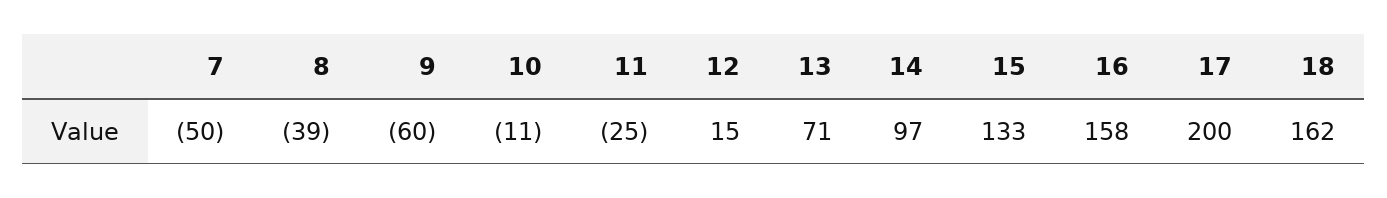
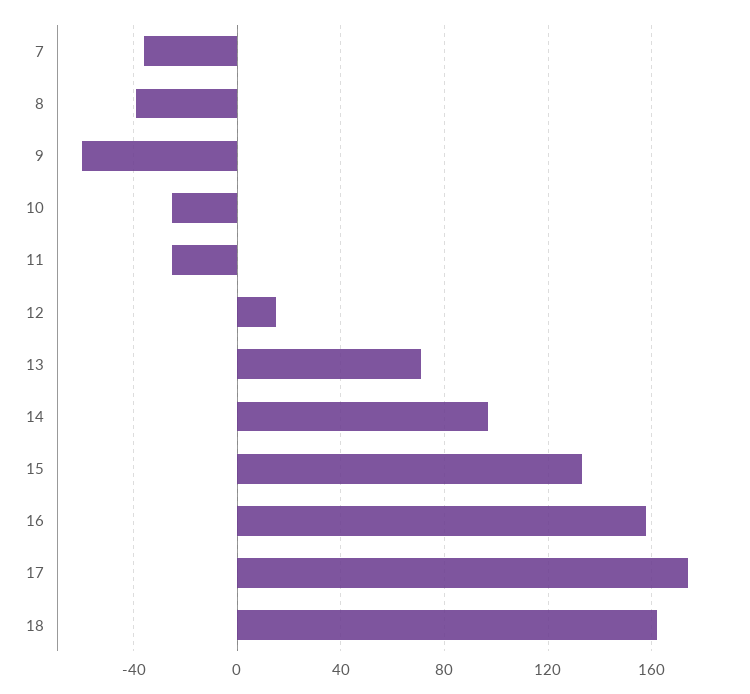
  {
-   "7": -50,
+   "7": -35,
    "8": -39,
    "9": -60,
-   "10": -11,
+   "10": -25,
    "11": -25,
    "12": 15,
    "13": 71,
    "14": 97,
    "15": 133,
    "16": 158,
-   "17": 200,
+   "17": 175,
    "18": 162
  }

